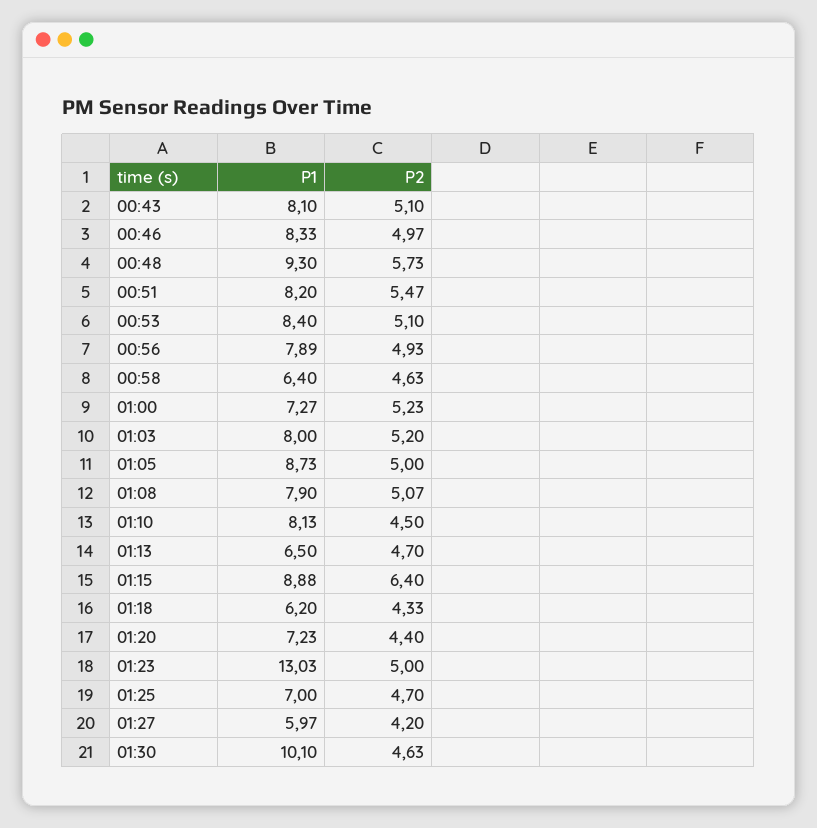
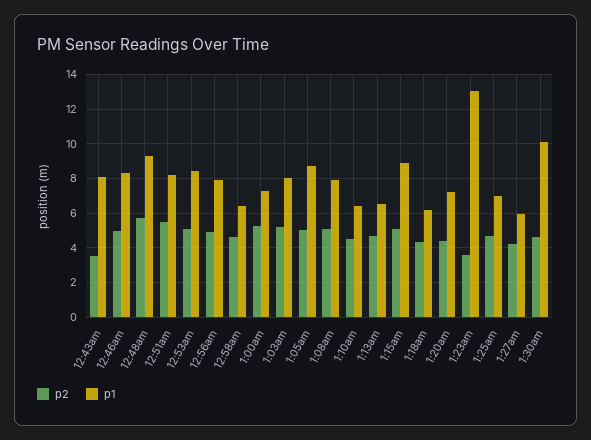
  {
    "P1": {
      "00:43": 8.1,
      "00:46": 8.33,
      "00:48": 9.3,
      "00:51": 8.2,
      "00:53": 8.4,
      "00:56": 7.89,
      "00:58": 6.4,
      "01:00": 7.27,
      "01:03": 8,
      "01:05": 8.73,
      "01:08": 7.9,
-     "01:10": 8.13,
+     "01:10": 6.5,
      "01:13": 6.5,
      "01:15": 8.88,
      "01:18": 6.2,
      "01:20": 7.23,
      "01:23": 13.03,
      "01:25": 7,
      "01:27": 5.97,
      "01:30": 10.1
    },
    "P2": {
-     "00:43": 5.1,
+     "00:43": 3.5,
      "00:46": 4.97,
      "00:48": 5.73,
      "00:51": 5.47,
      "00:53": 5.1,
      "00:56": 4.93,
      "00:58": 4.63,
      "01:00": 5.23,
      "01:03": 5.2,
      "01:05": 5,
      "01:08": 5.07,
      "01:10": 4.5,
      "01:13": 4.7,
-     "01:15": 6.4,
+     "01:15": 5,
      "01:18": 4.33,
      "01:20": 4.4,
-     "01:23": 5,
+     "01:23": 3.5,
      "01:25": 4.7,
      "01:27": 4.2,
      "01:30": 4.63
    }
  }

